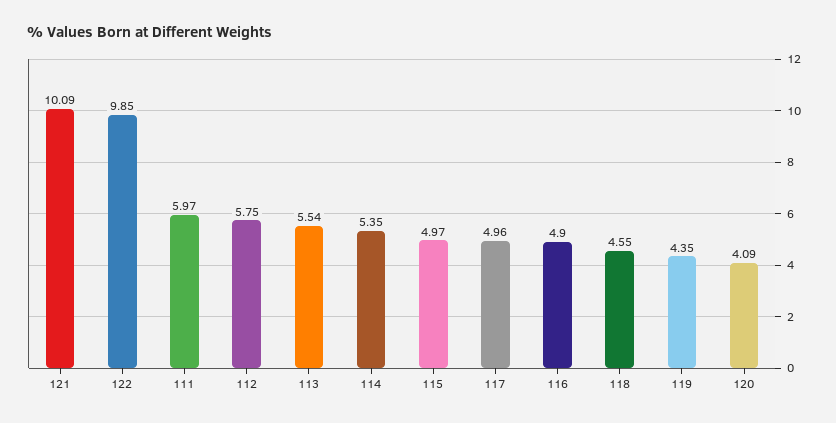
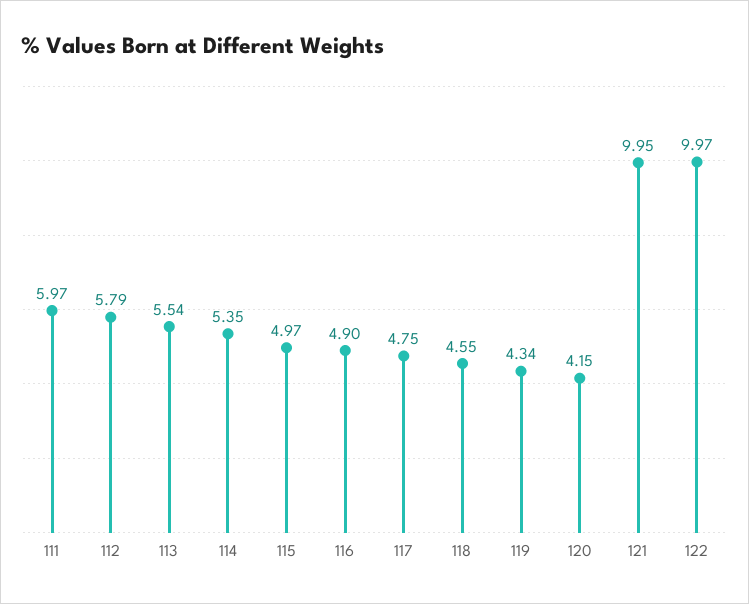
  {
-   "121": 10.09,
+   "121": 9.95,
-   "122": 9.85,
+   "122": 9.97,
    "111": 5.97,
-   "112": 5.75,
+   "112": 5.79,
    "113": 5.54,
    "114": 5.35,
    "115": 4.97,
-   "117": 4.96,
+   "117": 4.75,
    "116": 4.9,
    "118": 4.55,
-   "119": 4.35,
+   "119": 4.34,
-   "120": 4.09
+   "120": 4.15
  }

